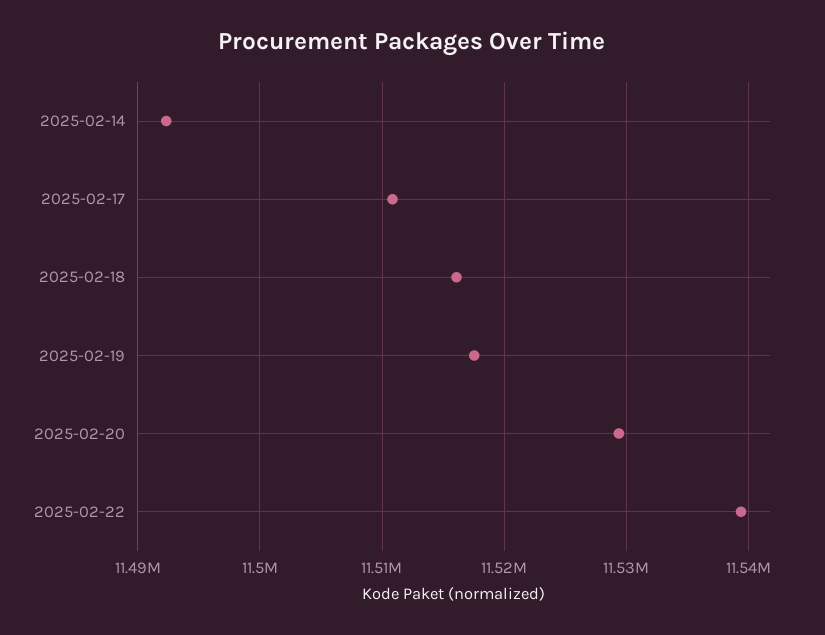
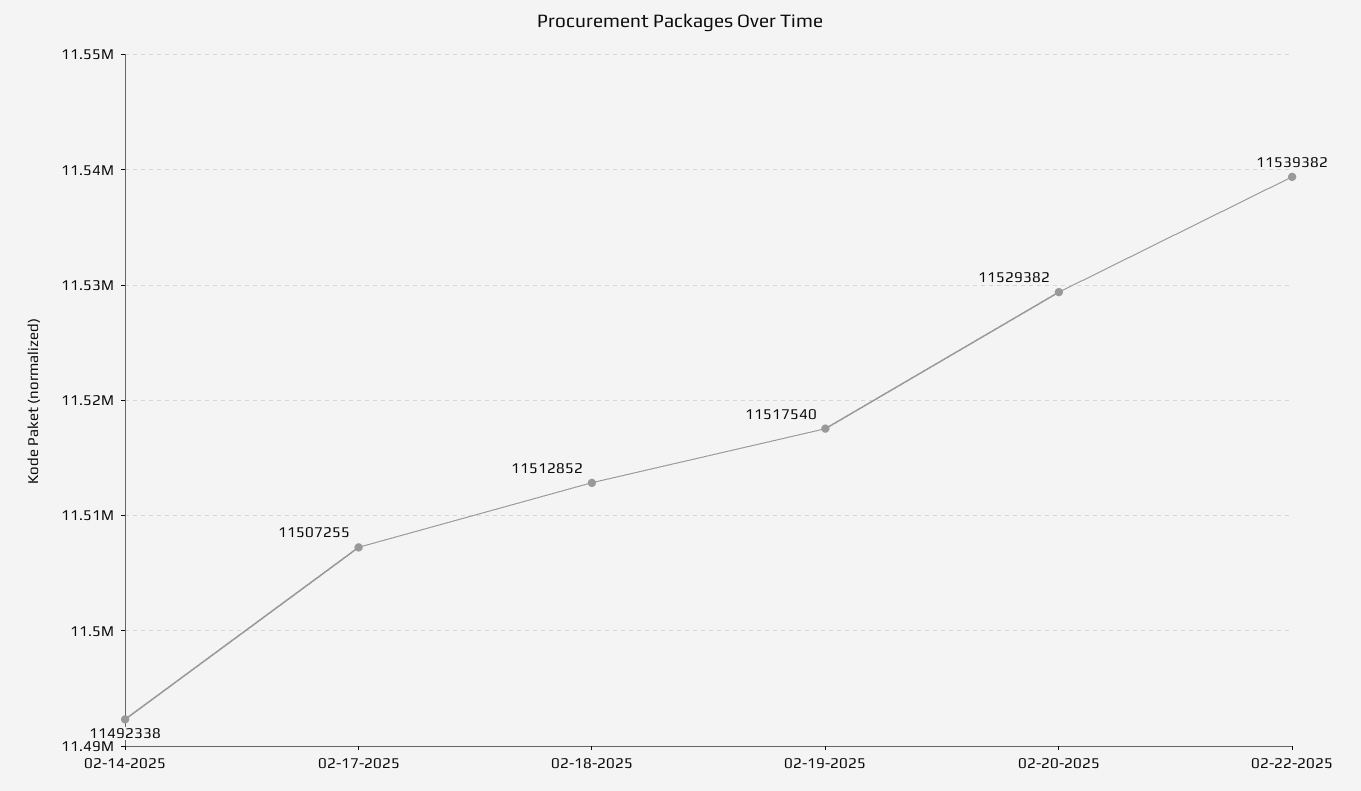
  {
    "2025-02-14": 11492338,
-   "2025-02-17": 11511000,
+   "2025-02-17": 11507255,
-   "2025-02-18": 11516000,
+   "2025-02-18": 11512852,
    "2025-02-19": 11517540,
    "2025-02-20": 11529382,
    "2025-02-22": 11539382
  }

